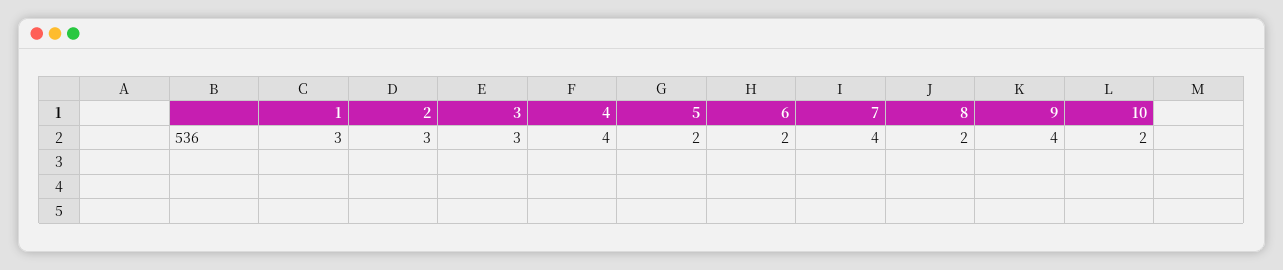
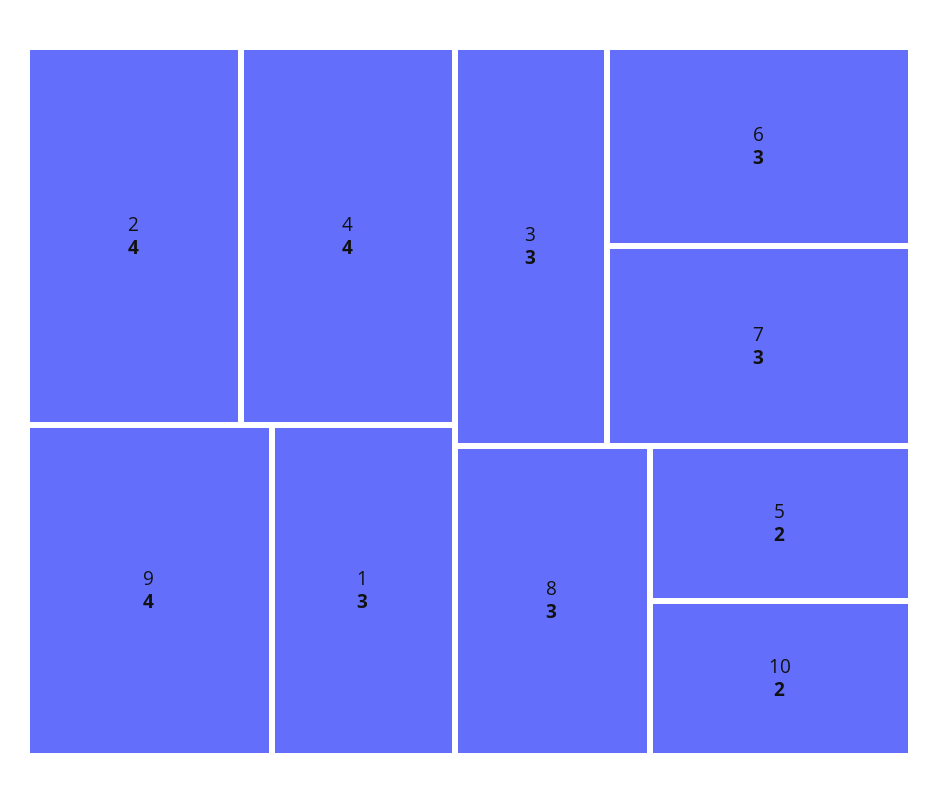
  {
    "1": 3,
-   "2": 3,
+   "2": 4,
    "3": 3,
    "4": 4,
    "5": 2,
-   "6": 2,
+   "6": 3,
-   "7": 4,
+   "7": 3,
-   "8": 2,
+   "8": 3,
    "9": 4,
    "10": 2
  }

